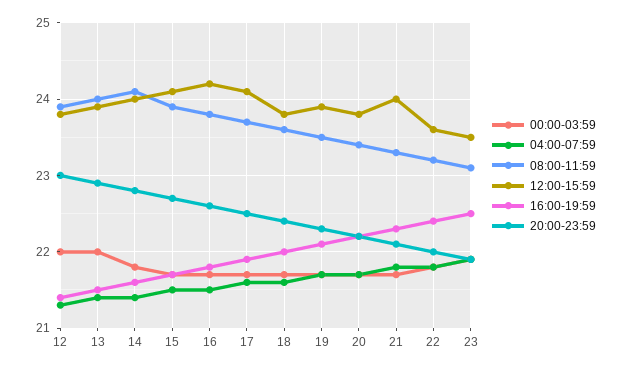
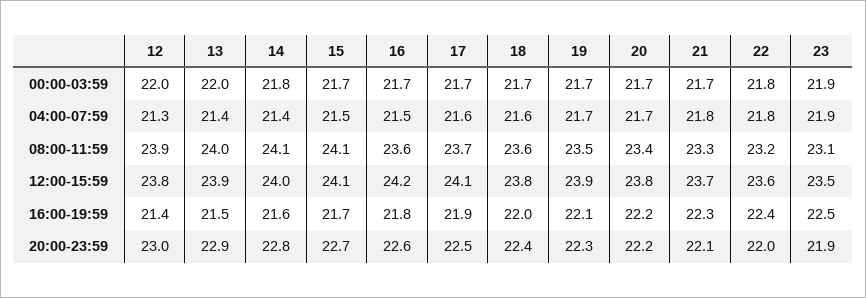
  {
    "00:00-03:59": {
      "12": 22,
      "13": 22,
      "14": 21.8,
      "15": 21.7,
      "16": 21.7,
      "17": 21.7,
      "18": 21.7,
      "19": 21.7,
      "20": 21.7,
      "21": 21.7,
      "22": 21.8,
      "23": 21.9
    },
    "04:00-07:59": {
      "12": 21.3,
      "13": 21.4,
      "14": 21.4,
      "15": 21.5,
      "16": 21.5,
      "17": 21.6,
      "18": 21.6,
      "19": 21.7,
      "20": 21.7,
      "21": 21.8,
      "22": 21.8,
      "23": 21.9
    },
    "08:00-11:59": {
      "12": 23.9,
      "13": 24,
      "14": 24.1,
-     "15": 23.9,
+     "15": 24.1,
-     "16": 23.8,
+     "16": 23.6,
      "17": 23.7,
      "18": 23.6,
      "19": 23.5,
      "20": 23.4,
      "21": 23.3,
      "22": 23.2,
      "23": 23.1
    },
    "12:00-15:59": {
      "12": 23.8,
      "13": 23.9,
      "14": 24,
      "15": 24.1,
      "16": 24.2,
      "17": 24.1,
      "18": 23.8,
      "19": 23.9,
      "20": 23.8,
-     "21": 24,
+     "21": 23.7,
      "22": 23.6,
      "23": 23.5
    },
    "16:00-19:59": {
      "12": 21.4,
      "13": 21.5,
      "14": 21.6,
      "15": 21.7,
      "16": 21.8,
      "17": 21.9,
      "18": 22,
      "19": 22.1,
      "20": 22.2,
      "21": 22.3,
      "22": 22.4,
      "23": 22.5
    },
    "20:00-23:59": {
      "12": 23,
      "13": 22.9,
      "14": 22.8,
      "15": 22.7,
      "16": 22.6,
      "17": 22.5,
      "18": 22.4,
      "19": 22.3,
      "20": 22.2,
      "21": 22.1,
      "22": 22,
      "23": 21.9
    }
  }

